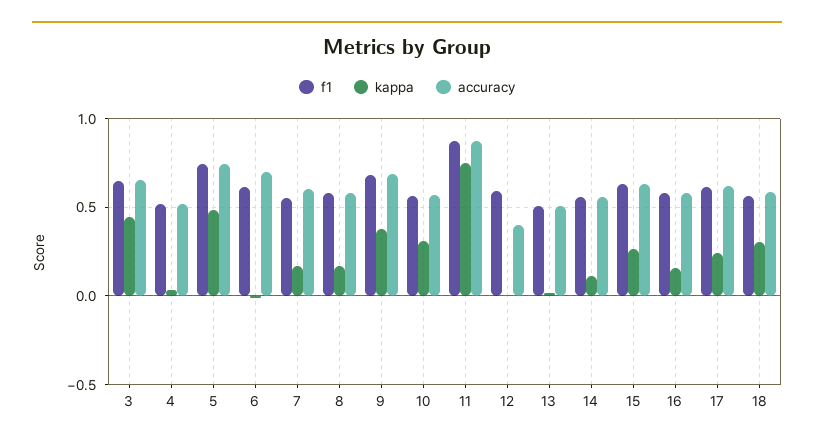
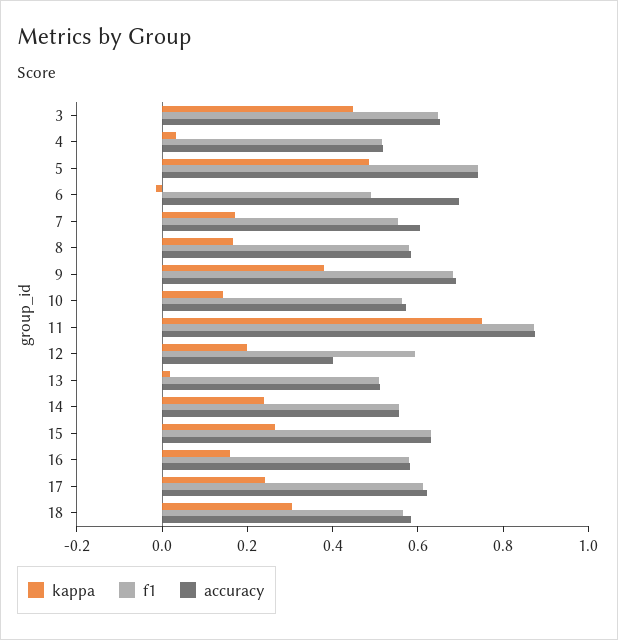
  {
    "f1": {
      "3": 0.65,
      "4": 0.5,
      "5": 0.75,
-     "6": 0.6,
+     "6": 0.5,
      "7": 0.55,
      "8": 0.6,
      "9": 0.7,
      "10": 0.55,
      "11": 0.85,
      "12": 0.6,
      "13": 0.5,
      "14": 0.55,
      "15": 0.65,
      "16": 0.6,
      "17": 0.6,
      "18": 0.55
    },
    "kappa": {
      "3": 0.45,
      "4": 0.05,
      "5": 0.5,
      "6": 0,
      "7": 0.15,
      "8": 0.15,
      "9": 0.4,
-     "10": 0.3,
+     "10": 0.15,
      "11": 0.75,
-     "12": 0,
+     "12": 0.2,
      "13": 0,
-     "14": 0.1,
+     "14": 0.25,
      "15": 0.25,
      "16": 0.15,
      "17": 0.25,
      "18": 0.3
    },
    "accuracy": {
      "3": 0.65,
      "4": 0.5,
      "5": 0.75,
      "6": 0.7,
      "7": 0.6,
      "8": 0.6,
      "9": 0.7,
      "10": 0.55,
      "11": 0.9,
      "12": 0.4,
      "13": 0.5,
      "14": 0.55,
      "15": 0.65,
      "16": 0.6,
      "17": 0.6,
      "18": 0.6
    }
  }

